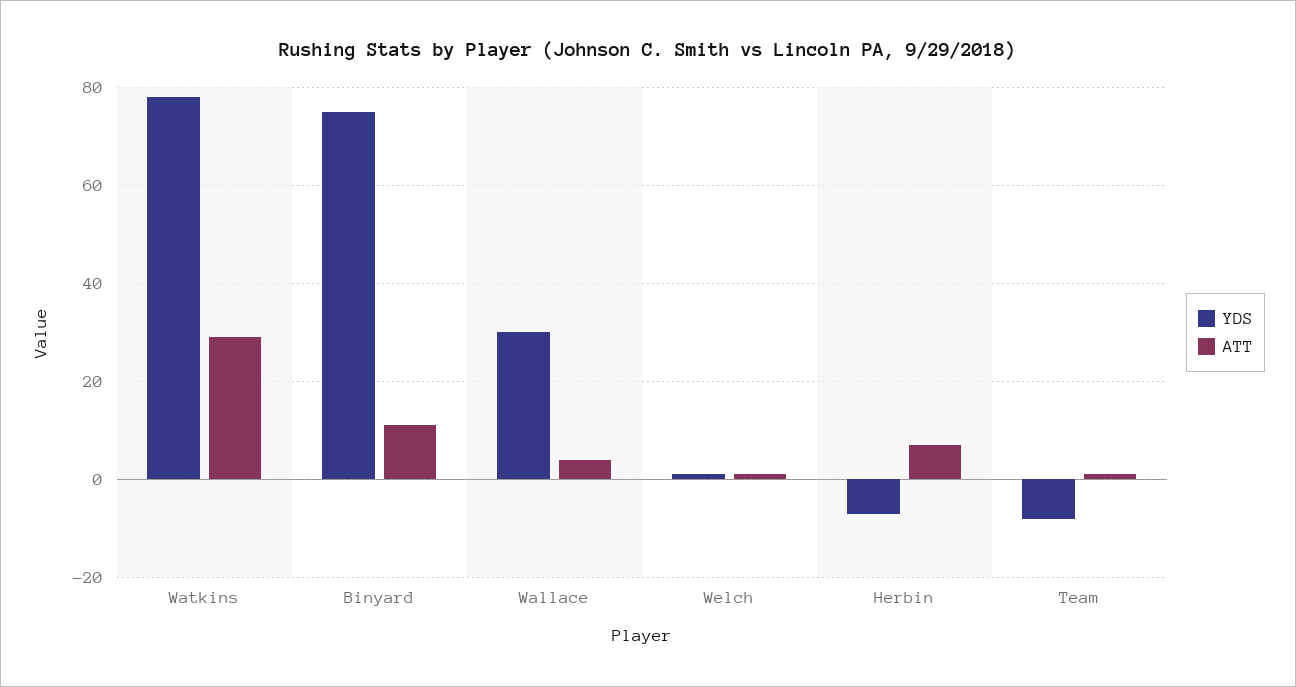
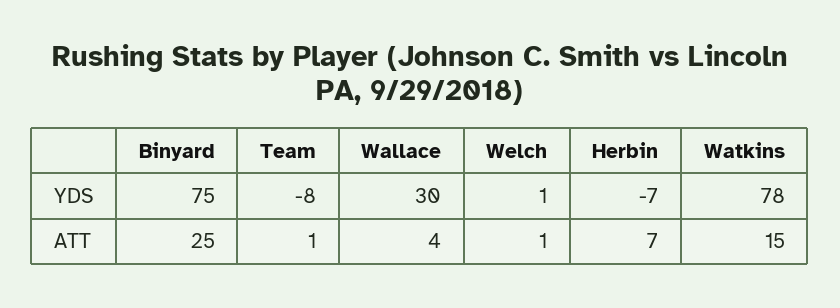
  {
    "YDS": {
      "Watkins": 78,
      "Binyard": 75,
      "Wallace": 30,
      "Welch": 1,
      "Herbin": -7,
      "Team": -8
    },
    "ATT": {
-     "Watkins": 30,
+     "Watkins": 15,
-     "Binyard": 10,
+     "Binyard": 25,
      "Wallace": 4,
      "Welch": 1,
      "Herbin": 7,
      "Team": 1
    }
  }

